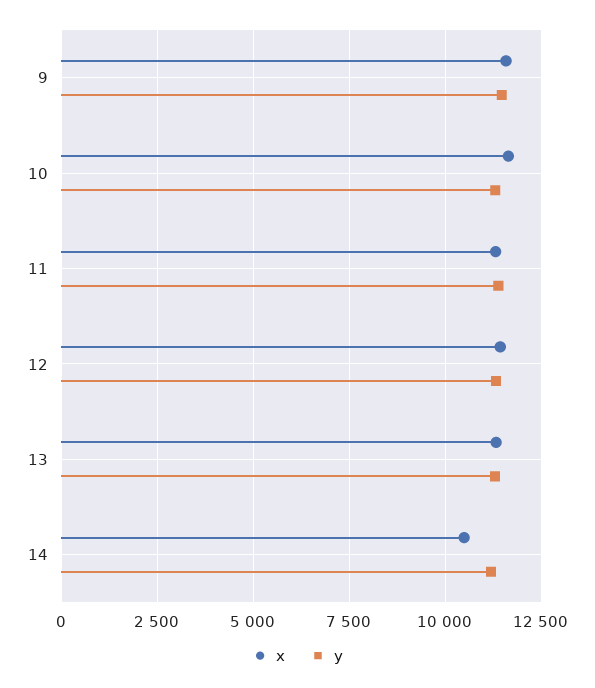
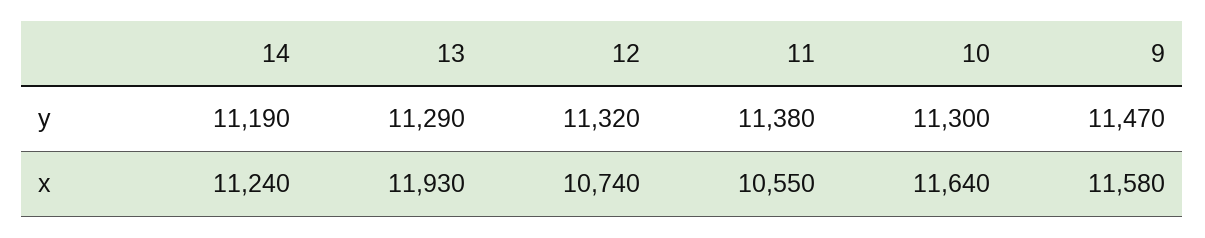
  {
    "x": {
      "9": 11580,
      "10": 11640,
-     "11": 11250,
+     "11": 10550,
-     "12": 11500,
+     "12": 10740,
-     "13": 11250,
+     "13": 11930,
-     "14": 10500
+     "14": 11240
    },
    "y": {
      "9": 11470,
      "10": 11300,
      "11": 11380,
      "12": 11320,
      "13": 11290,
      "14": 11190
    }
  }

